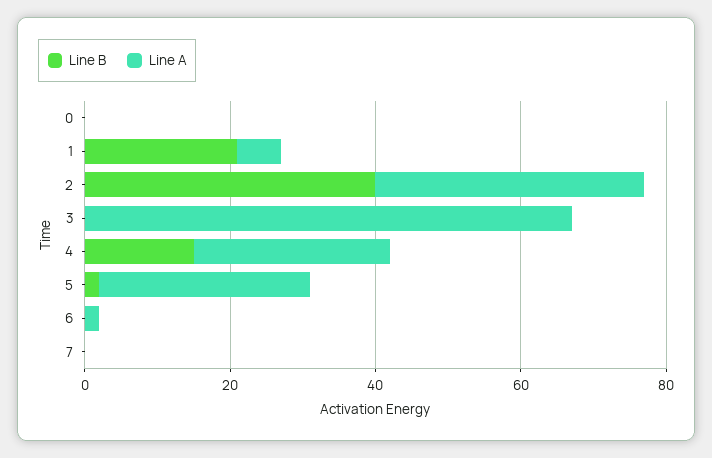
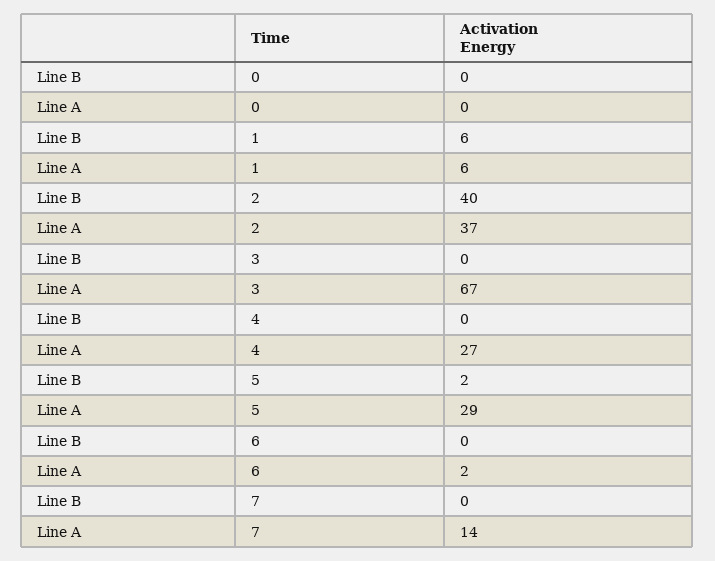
  {
    "Line B": {
      "0": 0,
-     "1": 20,
+     "1": 6,
      "2": 40,
      "3": 0,
-     "4": 15,
+     "4": 0,
      "5": 2,
      "6": 0,
      "7": 0
    },
    "Line A": {
      "0": 0,
      "1": 6,
      "2": 37,
      "3": 67,
      "4": 27,
      "5": 29,
      "6": 2,
-     "7": 0
+     "7": 14
    }
  }

